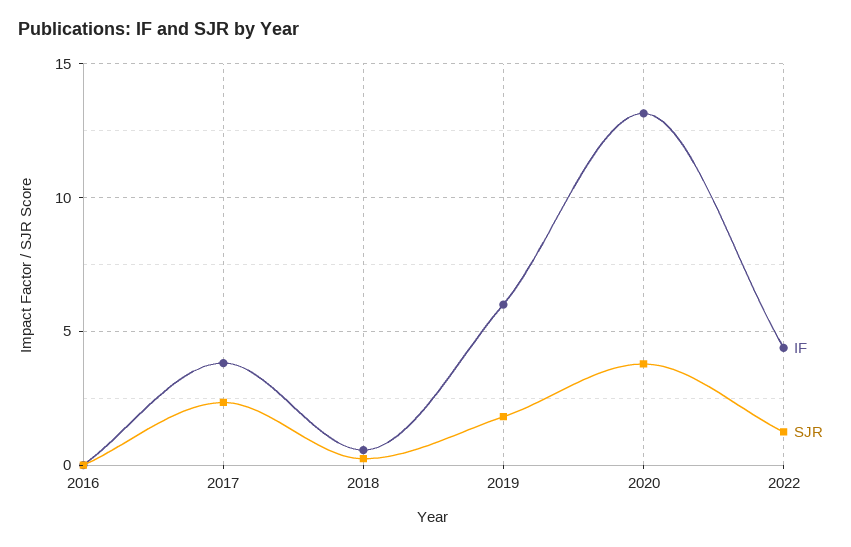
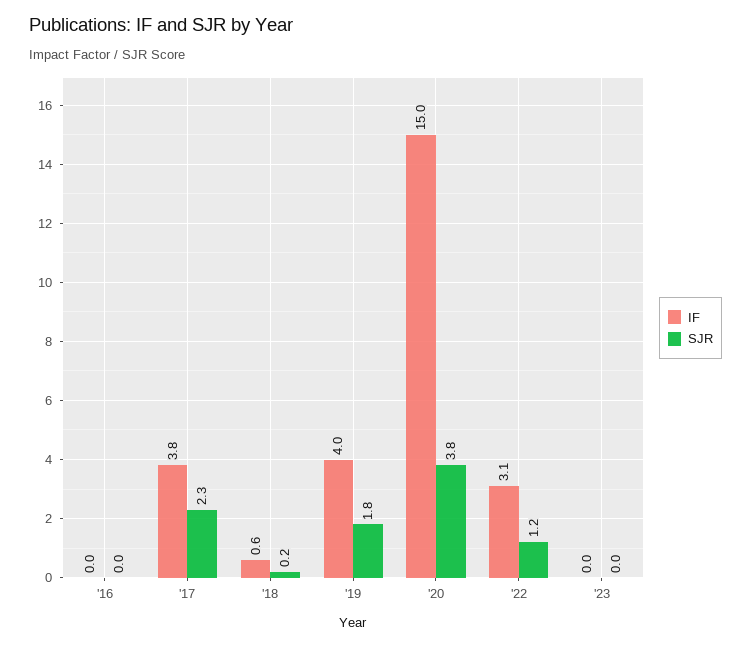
  {
    "IF": {
      "2016": 0,
      "2017": 3.8,
      "2018": 0.6,
-     "2019": 6,
+     "2019": 4,
-     "2020": 13,
+     "2020": 15,
-     "2022": 4.5
+     "2022": 3.1,
+     "'23": 0
    },
    "SJR": {
      "2016": 0,
      "2017": 2.3,
      "2018": 0.2,
      "2019": 1.8,
      "2020": 3.8,
-     "2022": 1.2
+     "2022": 1.2,
+     "'23": 0
    }
  }

